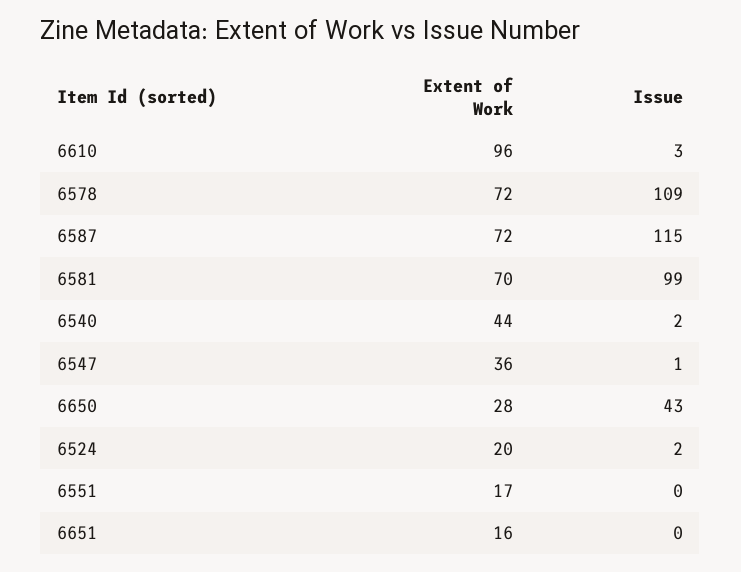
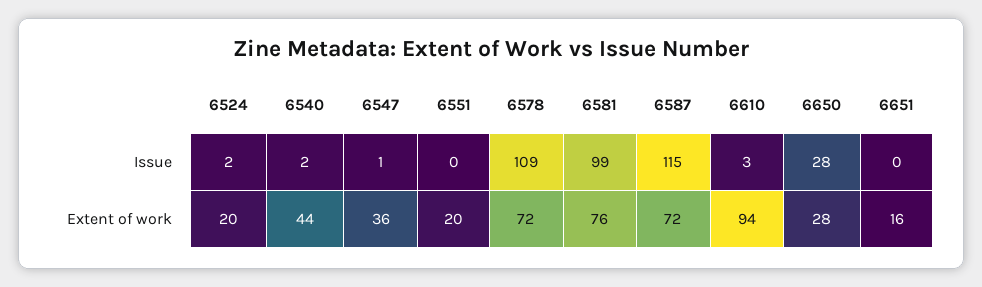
  {
    "Extent of Work": {
-     "6610": 96,
+     "6610": 94,
      "6578": 72,
      "6587": 72,
-     "6581": 70,
+     "6581": 76,
      "6540": 44,
      "6547": 36,
      "6650": 28,
      "6524": 20,
-     "6551": 17,
+     "6551": 20,
      "6651": 16
    },
    "Issue": {
      "6610": 3,
      "6578": 109,
      "6587": 115,
      "6581": 99,
      "6540": 2,
      "6547": 1,
-     "6650": 43,
+     "6650": 28,
      "6524": 2,
      "6551": 0,
      "6651": 0
    }
  }

